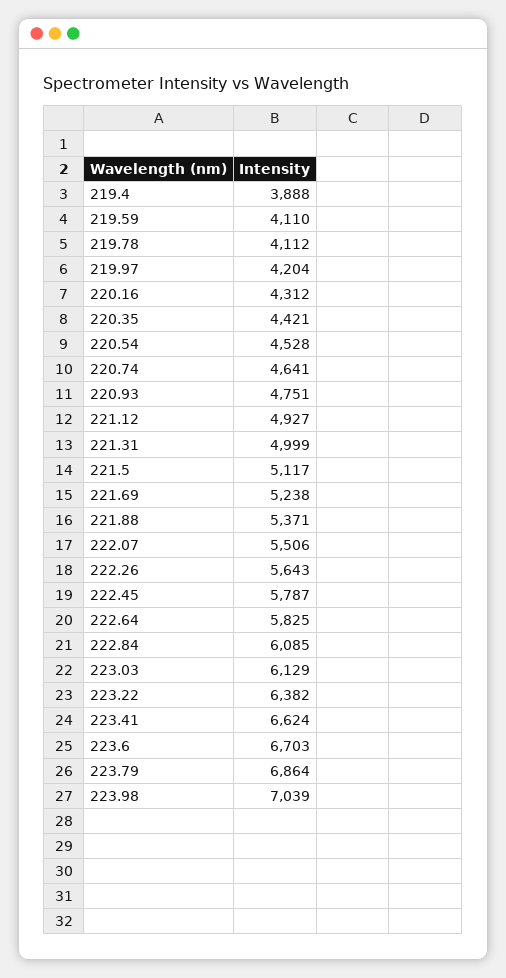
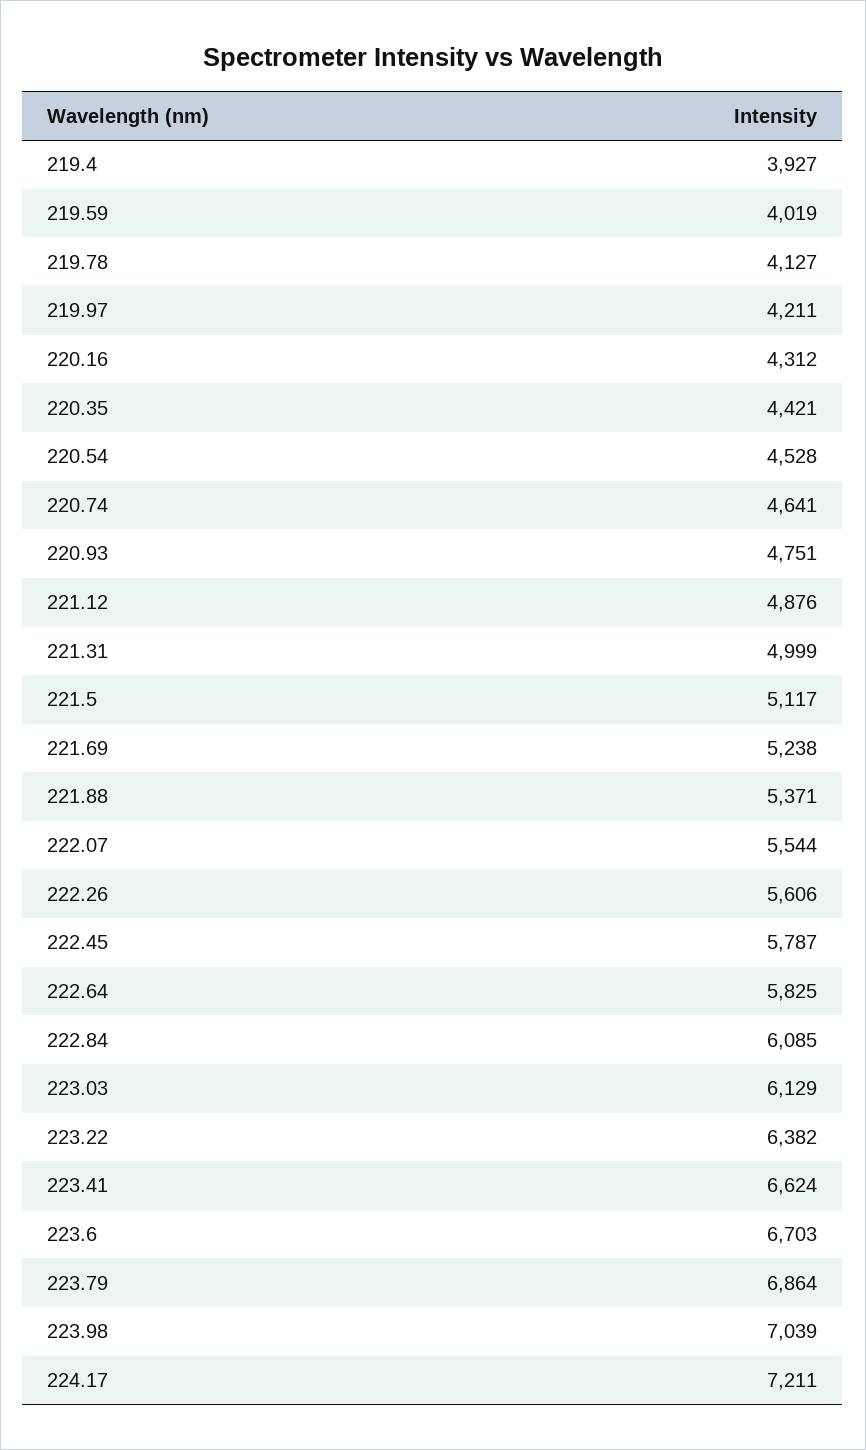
  {
-   "219.4": 3888,
+   "219.4": 3927,
-   "219.59": 4110,
+   "219.59": 4019,
-   "219.78": 4112,
+   "219.78": 4127,
-   "219.97": 4204,
+   "219.97": 4211,
    "220.16": 4312,
    "220.35": 4421,
    "220.54": 4528,
    "220.74": 4641,
    "220.93": 4751,
-   "221.12": 4927,
+   "221.12": 4876,
    "221.31": 4999,
    "221.5": 5117,
    "221.69": 5238,
    "221.88": 5371,
-   "222.07": 5506,
+   "222.07": 5544,
-   "222.26": 5643,
+   "222.26": 5606,
    "222.45": 5787,
    "222.64": 5825,
    "222.84": 6085,
    "223.03": 6129,
    "223.22": 6382,
    "223.41": 6624,
    "223.6": 6703,
    "223.79": 6864,
-   "223.98": 7039
+   "223.98": 7039,
+   "224.17": 7211
  }

